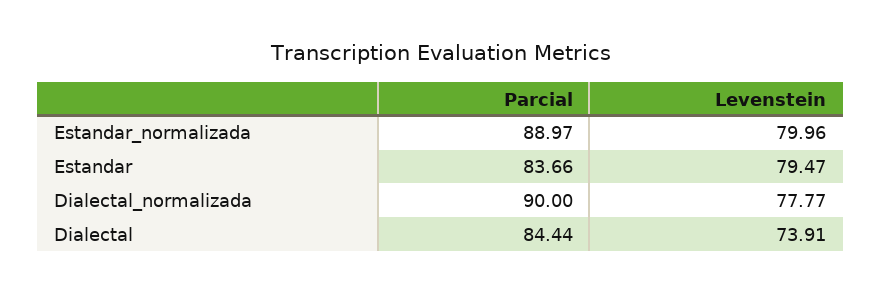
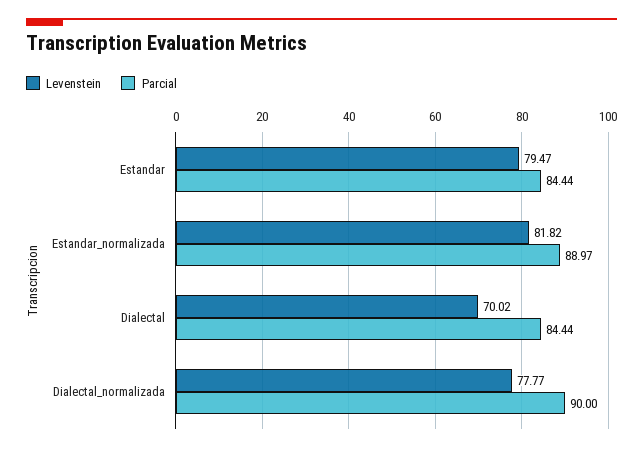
  {
    "Parcial": {
      "Estandar_normalizada": 88.97,
-     "Estandar": 83.66,
+     "Estandar": 84.44,
      "Dialectal_normalizada": 90,
      "Dialectal": 84.44
    },
    "Levenstein": {
-     "Estandar_normalizada": 79.96,
+     "Estandar_normalizada": 81.82,
      "Estandar": 79.47,
      "Dialectal_normalizada": 77.77,
-     "Dialectal": 73.91
+     "Dialectal": 70.02
    }
  }

